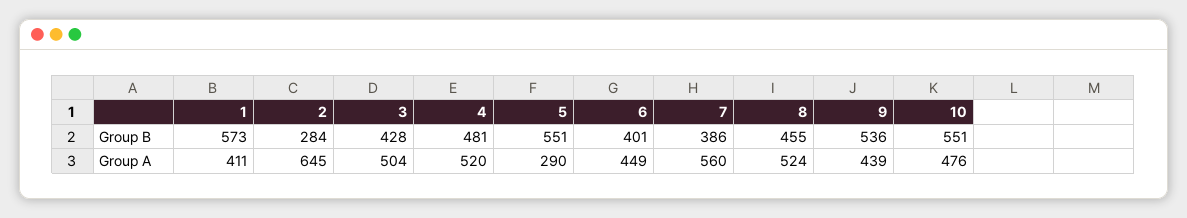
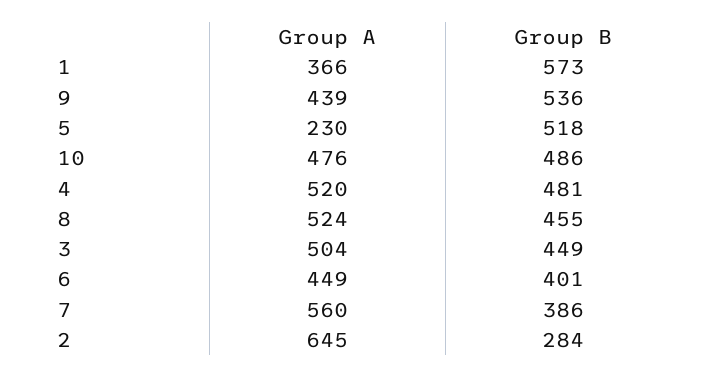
  {
    "1": {
      "Group B": 573,
-     "Group A": 411
+     "Group A": 366
    },
    "2": {
      "Group B": 284,
      "Group A": 645
    },
    "3": {
-     "Group B": 428,
+     "Group B": 449,
      "Group A": 504
    },
    "4": {
      "Group B": 481,
      "Group A": 520
    },
    "5": {
-     "Group B": 551,
+     "Group B": 518,
-     "Group A": 290
+     "Group A": 230
    },
    "6": {
      "Group B": 401,
      "Group A": 449
    },
    "7": {
      "Group B": 386,
      "Group A": 560
    },
    "8": {
      "Group B": 455,
      "Group A": 524
    },
    "9": {
      "Group B": 536,
      "Group A": 439
    },
    "10": {
-     "Group B": 551,
+     "Group B": 486,
      "Group A": 476
    }
  }

